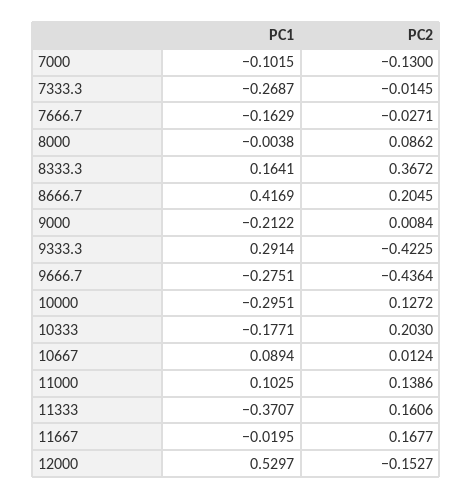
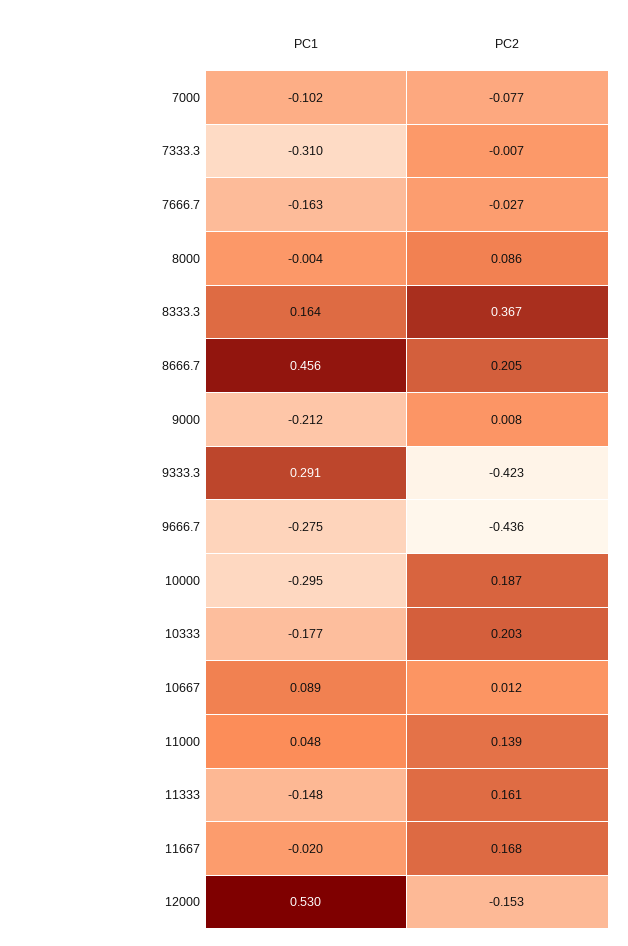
  {
    "PC1": {
      "7000": -0.1015,
-     "7333.3": -0.2687,
+     "7333.3": -0.31,
      "7666.7": -0.1629,
      "8000": -0.0038,
      "8333.3": 0.1641,
-     "8666.7": 0.4169,
+     "8666.7": 0.456,
      "9000": -0.2122,
      "9333.3": 0.2914,
      "9666.7": -0.2751,
      "10000": -0.2951,
      "10333": -0.1771,
      "10667": 0.0894,
-     "11000": 0.1025,
+     "11000": 0.048,
-     "11333": -0.3707,
+     "11333": -0.148,
      "11667": -0.0195,
      "12000": 0.5297
    },
    "PC2": {
-     "7000": -0.13,
+     "7000": -0.077,
-     "7333.3": -0.0145,
+     "7333.3": -0.007,
      "7666.7": -0.0271,
      "8000": 0.0862,
      "8333.3": 0.3672,
      "8666.7": 0.2045,
      "9000": 0.0084,
      "9333.3": -0.4225,
      "9666.7": -0.4364,
-     "10000": 0.1272,
+     "10000": 0.187,
      "10333": 0.203,
      "10667": 0.0124,
      "11000": 0.1386,
      "11333": 0.1606,
      "11667": 0.1677,
      "12000": -0.1527
    }
  }

